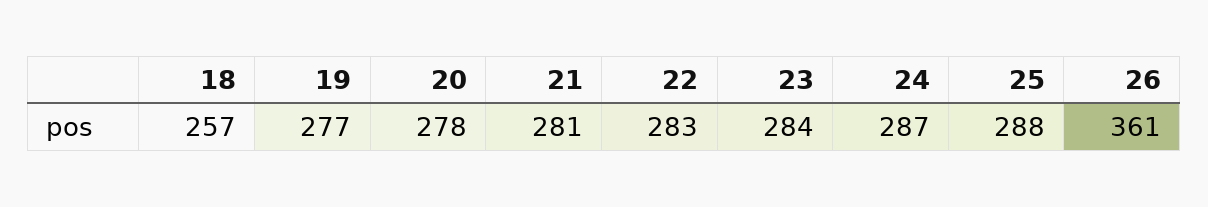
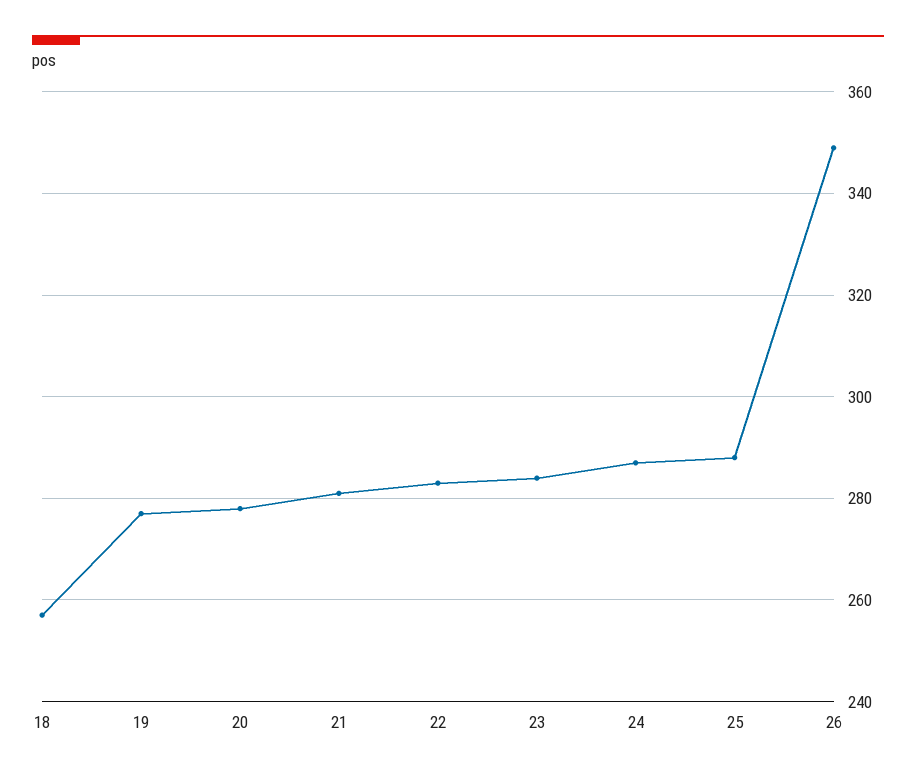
  {
    "18": 257,
    "19": 277,
    "20": 278,
    "21": 281,
    "22": 283,
    "23": 284,
    "24": 287,
    "25": 288,
-   "26": 361
+   "26": 350
  }

